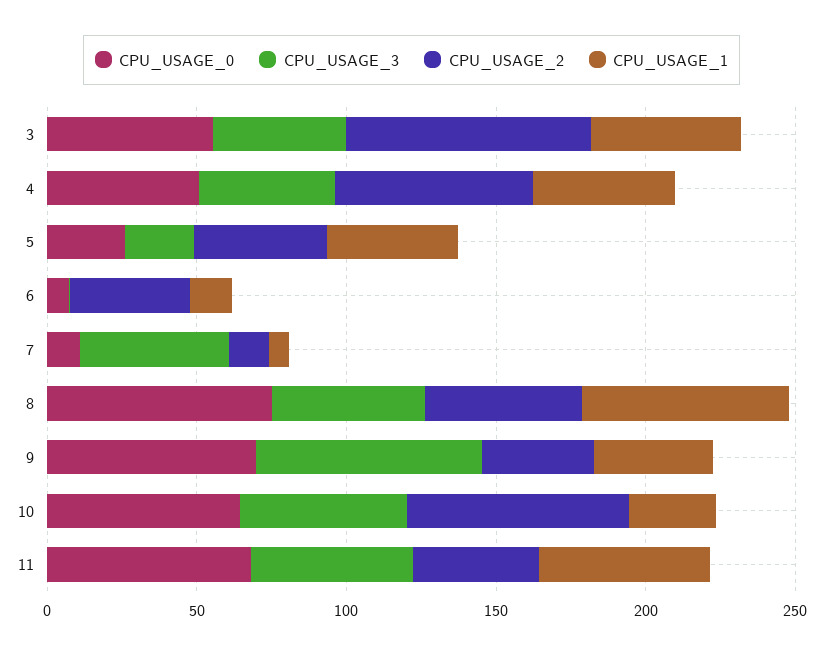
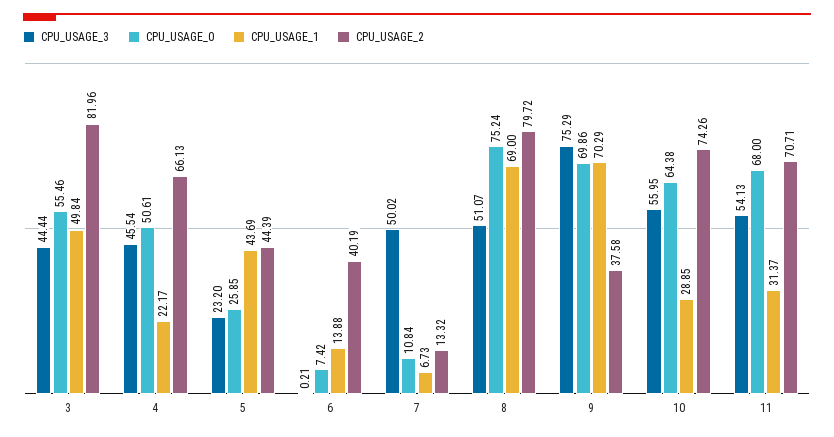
  {
    "CPU_USAGE_0": {
      "3": 55.46,
      "4": 50.61,
      "5": 25.85,
      "6": 7.42,
      "7": 10.84,
      "8": 75.24,
      "9": 69.86,
      "10": 64.38,
      "11": 68
    },
    "CPU_USAGE_3": {
      "3": 44.44,
      "4": 45.54,
      "5": 23.2,
      "6": 0.21,
      "7": 50.02,
      "8": 51.07,
      "9": 75.29,
      "10": 55.95,
      "11": 54.13
    },
    "CPU_USAGE_2": {
      "3": 81.96,
      "4": 66.13,
      "5": 44.39,
      "6": 40.19,
      "7": 13.32,
-     "8": 50,
+     "8": 79.72,
      "9": 37.58,
      "10": 74.26,
-     "11": 40
+     "11": 70.71
    },
    "CPU_USAGE_1": {
      "3": 49.84,
-     "4": 50,
+     "4": 22.17,
      "5": 43.69,
      "6": 13.88,
      "7": 6.73,
      "8": 69,
-     "9": 40,
+     "9": 70.29,
      "10": 28.85,
-     "11": 60
+     "11": 31.37
    }
  }

